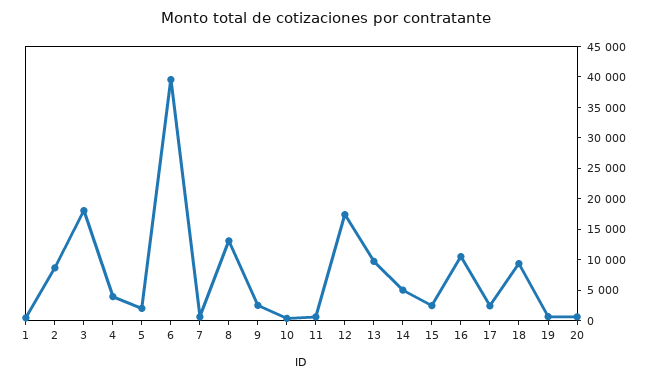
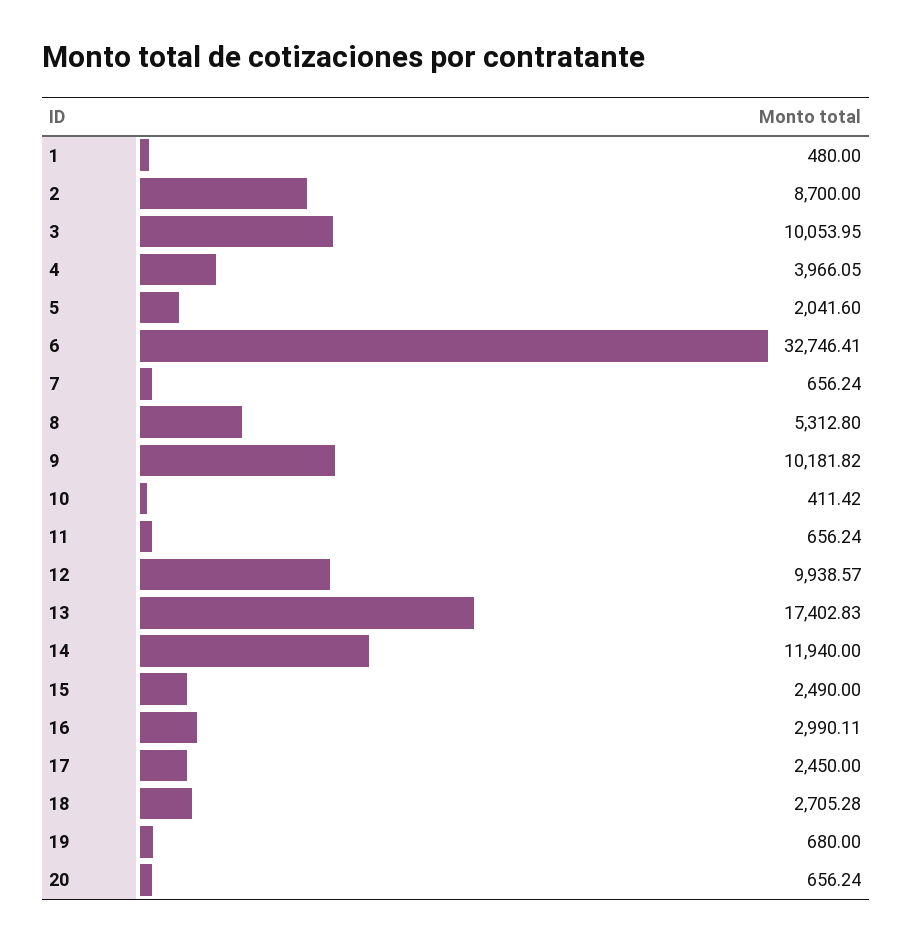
  {
    "1": 480,
    "2": 8700,
-   "3": 17500,
+   "3": 10053.95,
    "4": 3966.05,
    "5": 2041.6,
-   "6": 40000,
+   "6": 32746.41,
    "7": 656.24,
-   "8": 12500,
+   "8": 5312.8,
-   "9": 2500,
+   "9": 10181.82,
    "10": 411.42,
    "11": 656.24,
-   "12": 17500,
+   "12": 9938.57,
-   "13": 10000,
+   "13": 17402.83,
-   "14": 5000,
+   "14": 11940,
    "15": 2490,
-   "16": 10000,
+   "16": 2990.11,
    "17": 2450,
-   "18": 10000,
+   "18": 2705.28,
    "19": 680,
    "20": 656.24
  }

